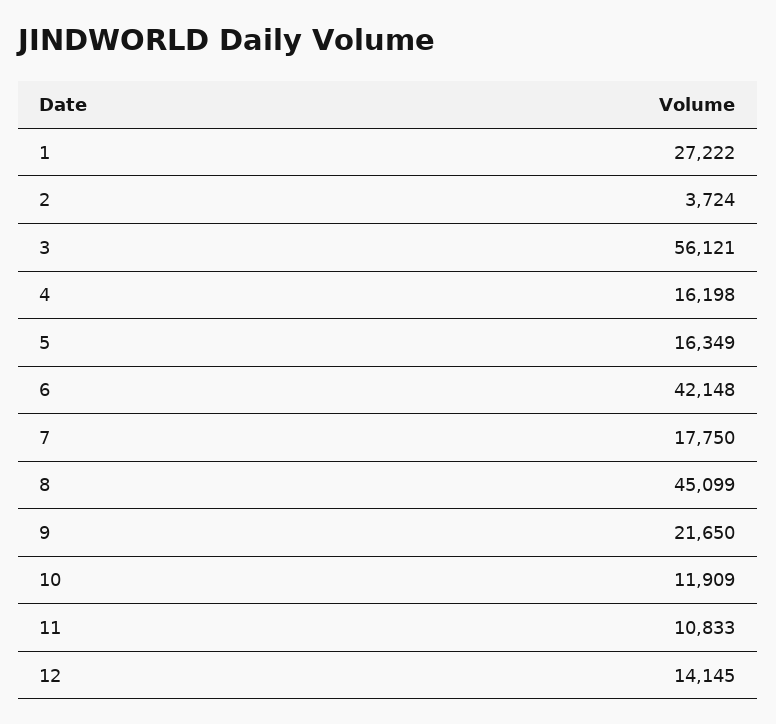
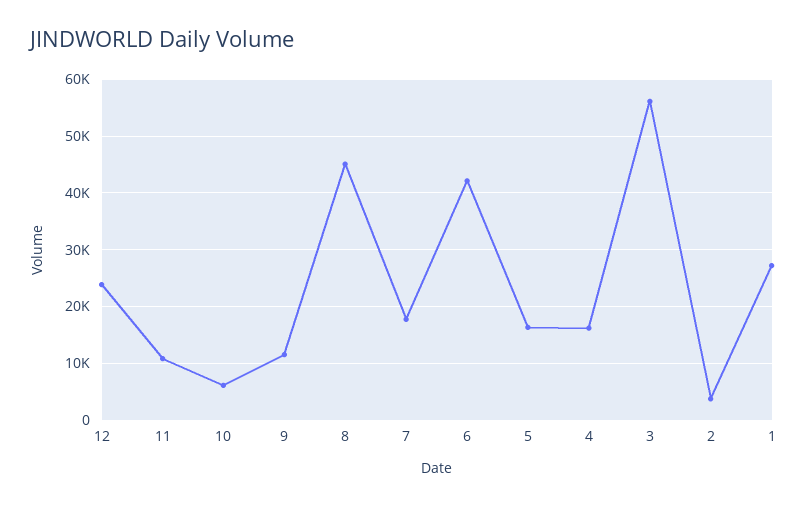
  {
    "1": 27222,
    "2": 3724,
    "3": 56121,
    "4": 16198,
    "5": 16349,
    "6": 42148,
    "7": 17750,
    "8": 45099,
-   "9": 21650,
+   "9": 12000,
-   "10": 11909,
+   "10": 6000,
    "11": 10833,
-   "12": 14145
+   "12": 24000
  }

